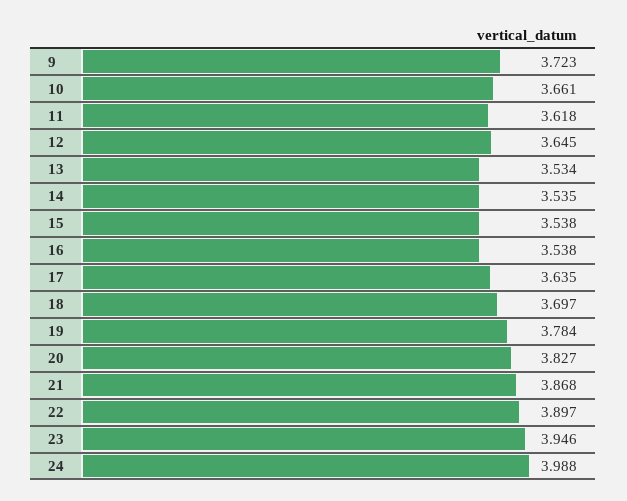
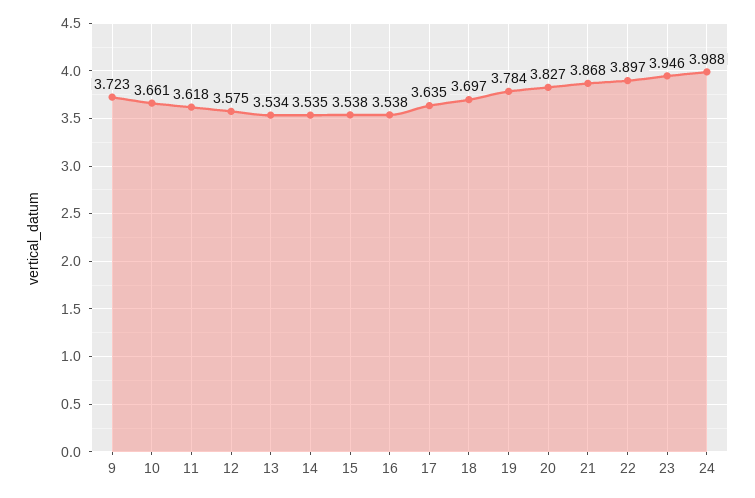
  {
    "9": 3.723,
    "10": 3.661,
    "11": 3.618,
-   "12": 3.645,
+   "12": 3.575,
    "13": 3.534,
    "14": 3.535,
    "15": 3.538,
    "16": 3.538,
    "17": 3.635,
    "18": 3.697,
    "19": 3.784,
    "20": 3.827,
    "21": 3.868,
    "22": 3.897,
    "23": 3.946,
    "24": 3.988
  }

